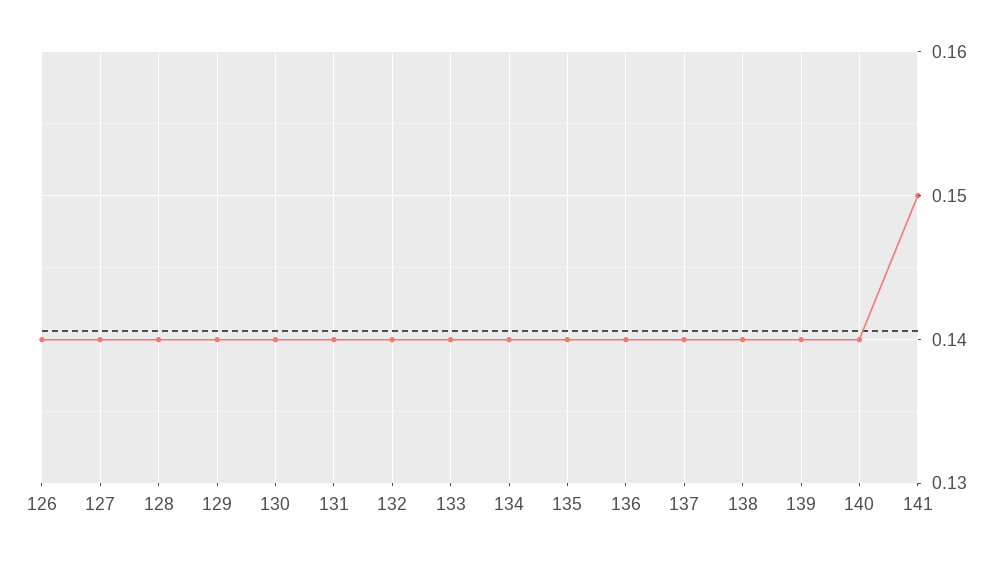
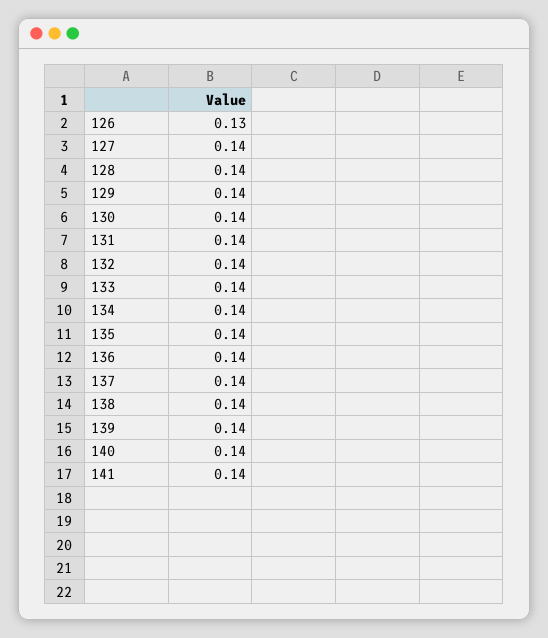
  {
-   "126": 0.14,
+   "126": 0.13,
    "127": 0.14,
    "128": 0.14,
    "129": 0.14,
    "130": 0.14,
    "131": 0.14,
    "132": 0.14,
    "133": 0.14,
    "134": 0.14,
    "135": 0.14,
    "136": 0.14,
    "137": 0.14,
    "138": 0.14,
    "139": 0.14,
    "140": 0.14,
-   "141": 0.15
+   "141": 0.14
  }

